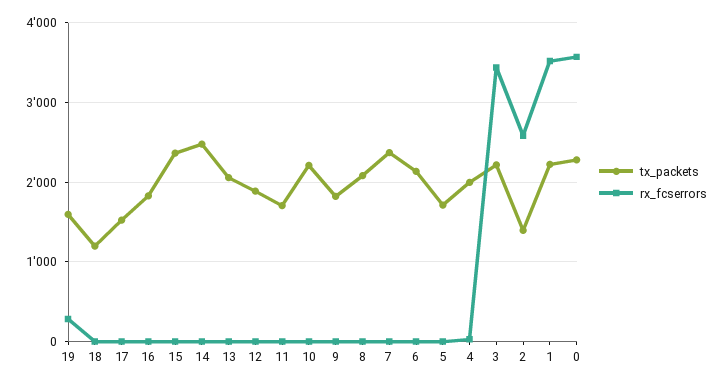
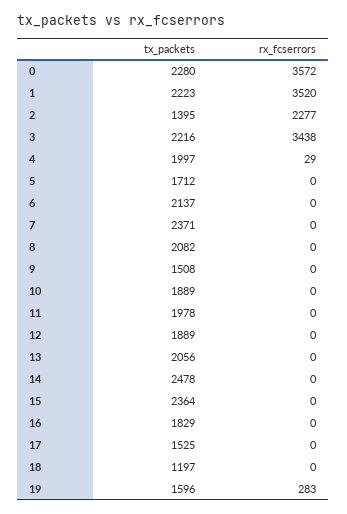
  {
    "tx_packets": {
      "19": 1596,
      "18": 1197,
      "17": 1525,
      "16": 1829,
      "15": 2364,
      "14": 2478,
      "13": 2056,
      "12": 1889,
-     "11": 1700,
+     "11": 1978,
-     "10": 2200,
+     "10": 1889,
-     "9": 1800,
+     "9": 1508,
      "8": 2082,
      "7": 2371,
      "6": 2137,
      "5": 1712,
      "4": 1997,
      "3": 2216,
      "2": 1395,
      "1": 2223,
      "0": 2280
    },
    "rx_fcserrors": {
      "19": 283,
      "18": 0,
      "17": 0,
      "16": 0,
      "15": 0,
      "14": 0,
      "13": 0,
      "12": 0,
      "11": 0,
      "10": 0,
      "9": 0,
      "8": 0,
      "7": 0,
      "6": 0,
      "5": 0,
      "4": 29,
      "3": 3438,
-     "2": 2600,
+     "2": 2277,
      "1": 3520,
      "0": 3572
    }
  }

